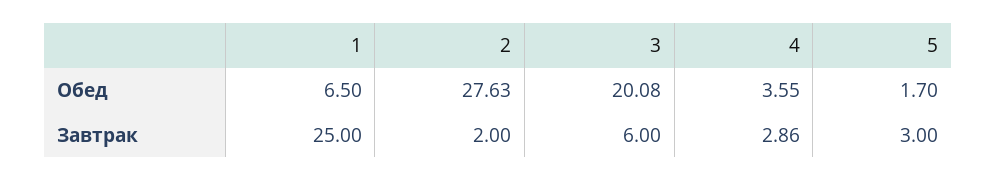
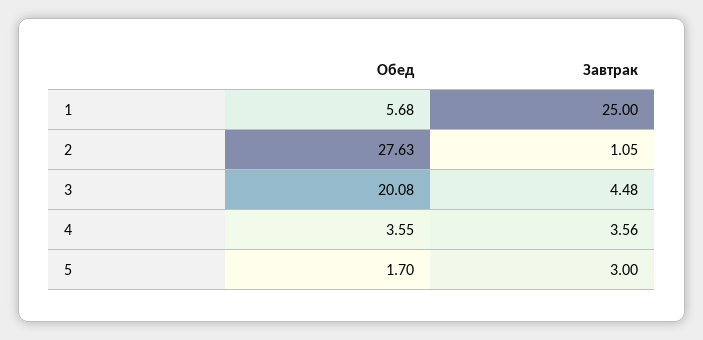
  {
    "1": {
-     "Обед": 6.5,
+     "Обед": 5.68,
      "Завтрак": 25
    },
    "2": {
      "Обед": 27.63,
-     "Завтрак": 2
+     "Завтрак": 1.05
    },
    "3": {
      "Обед": 20.08,
-     "Завтрак": 6
+     "Завтрак": 4.48
    },
    "4": {
      "Обед": 3.55,
-     "Завтрак": 2.86
+     "Завтрак": 3.56
    },
    "5": {
      "Обед": 1.7,
      "Завтрак": 3
    }
  }

